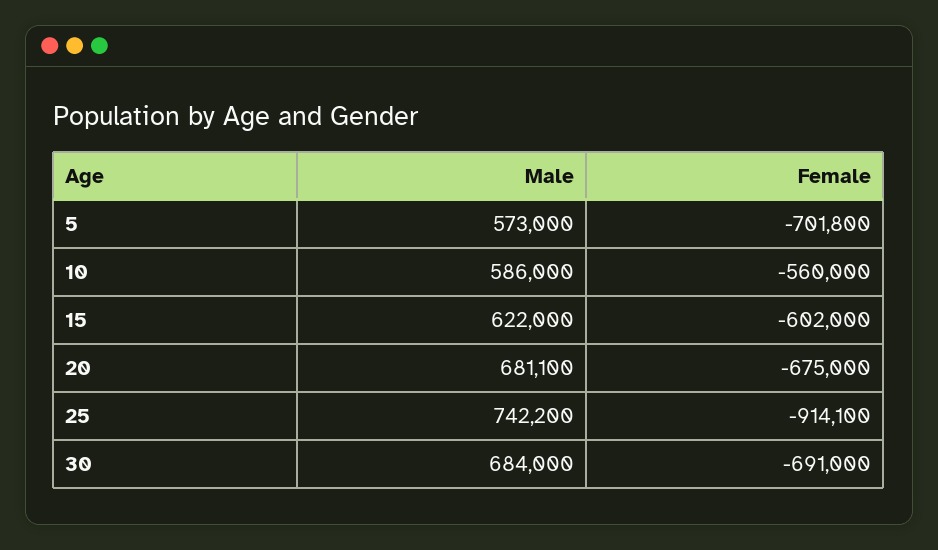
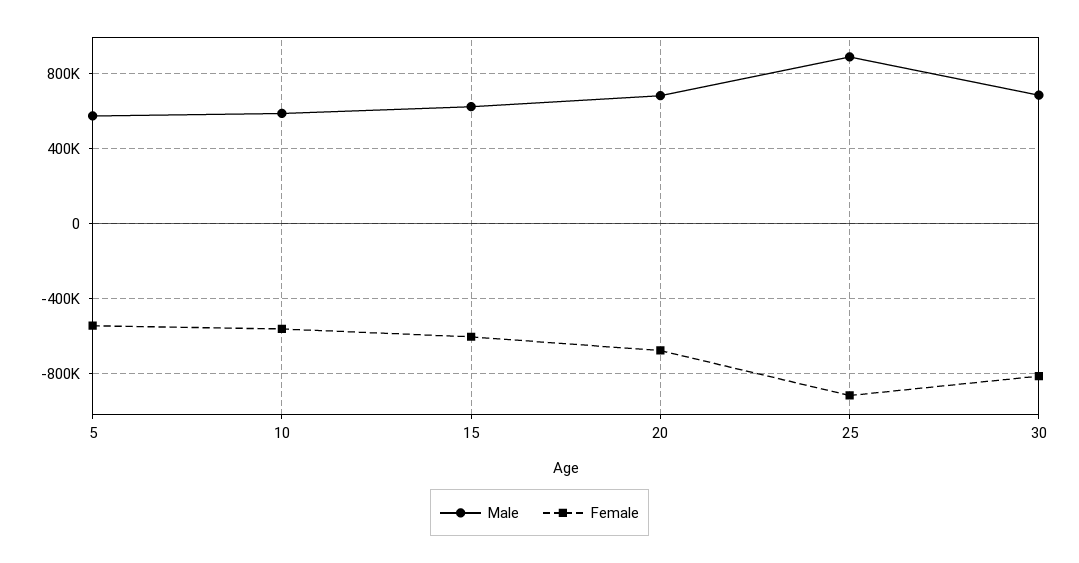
  {
    "Male": {
      "5": 573000,
      "10": 586000,
      "15": 622000,
      "20": 681100,
-     "25": 742200,
+     "25": 900000,
      "30": 684000
    },
    "Female": {
-     "5": -701800,
+     "5": -550000,
      "10": -560000,
      "15": -602000,
      "20": -675000,
      "25": -914100,
-     "30": -691000
+     "30": -800000
    }
  }

